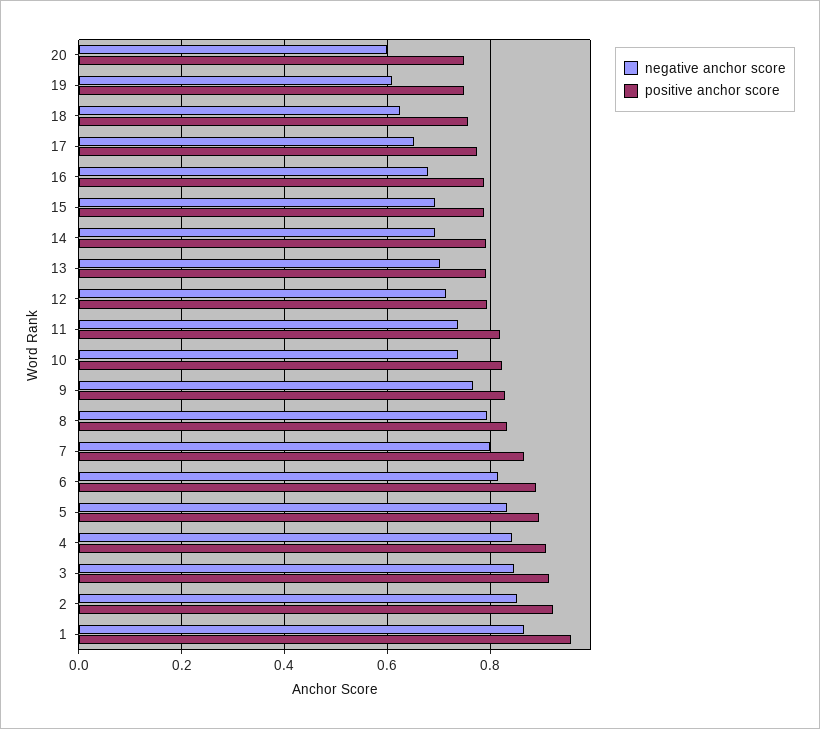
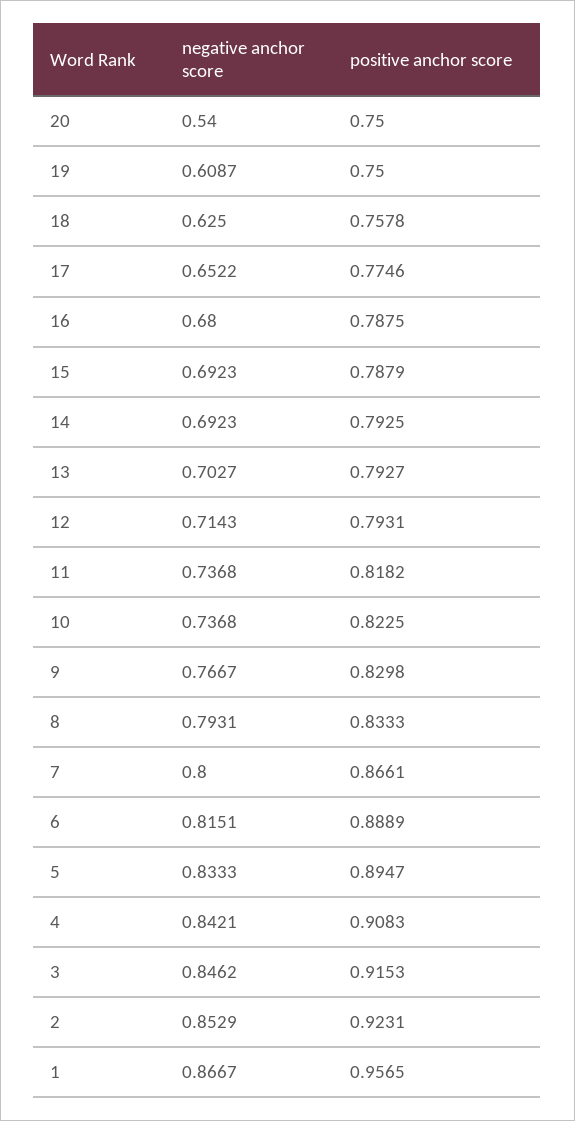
  {
    "negative anchor score": {
-     "20": 0.6,
+     "20": 0.54,
      "19": 0.6087,
      "18": 0.625,
      "17": 0.6522,
      "16": 0.68,
      "15": 0.6923,
      "14": 0.6923,
      "13": 0.7027,
      "12": 0.7143,
      "11": 0.7368,
      "10": 0.7368,
      "9": 0.7667,
      "8": 0.7931,
      "7": 0.8,
      "6": 0.8151,
      "5": 0.8333,
      "4": 0.8421,
      "3": 0.8462,
      "2": 0.8529,
      "1": 0.8667
    },
    "positive anchor score": {
      "20": 0.75,
      "19": 0.75,
      "18": 0.7578,
      "17": 0.7746,
      "16": 0.7875,
      "15": 0.7879,
      "14": 0.7925,
      "13": 0.7927,
      "12": 0.7931,
      "11": 0.8182,
      "10": 0.8225,
      "9": 0.8298,
      "8": 0.8333,
      "7": 0.8661,
      "6": 0.8889,
      "5": 0.8947,
      "4": 0.9083,
      "3": 0.9153,
      "2": 0.9231,
      "1": 0.9565
    }
  }

